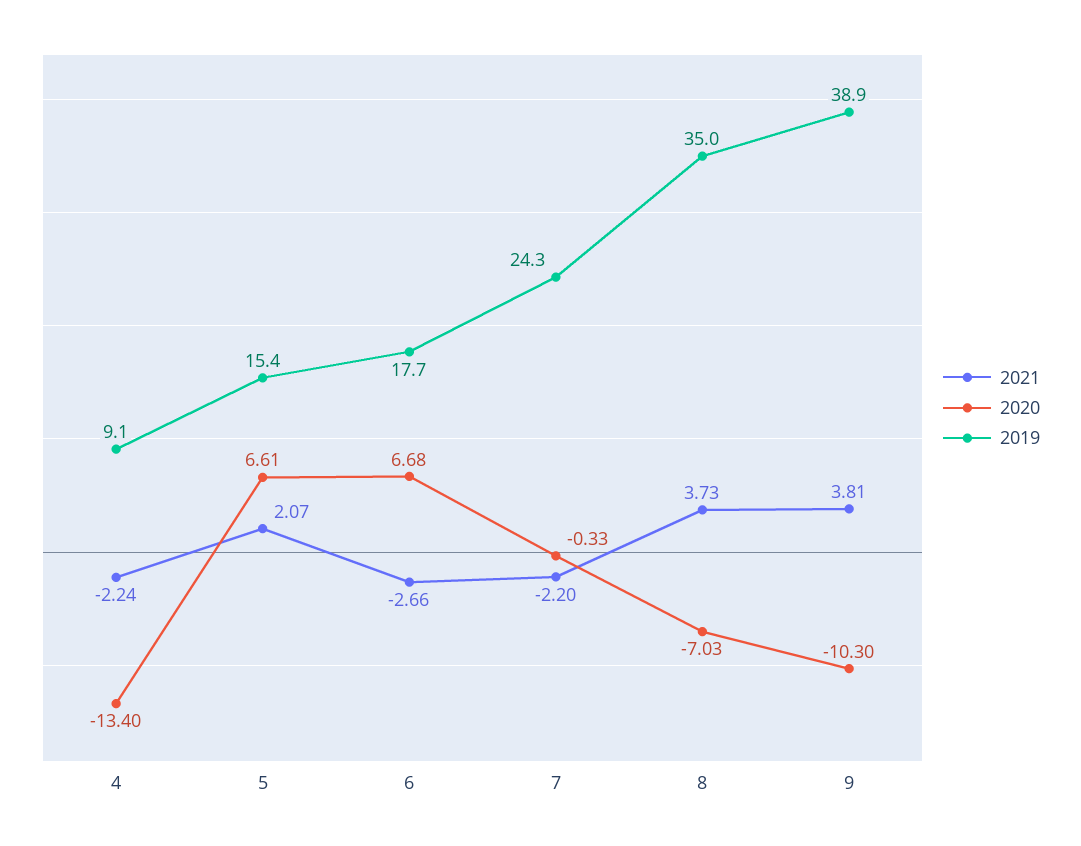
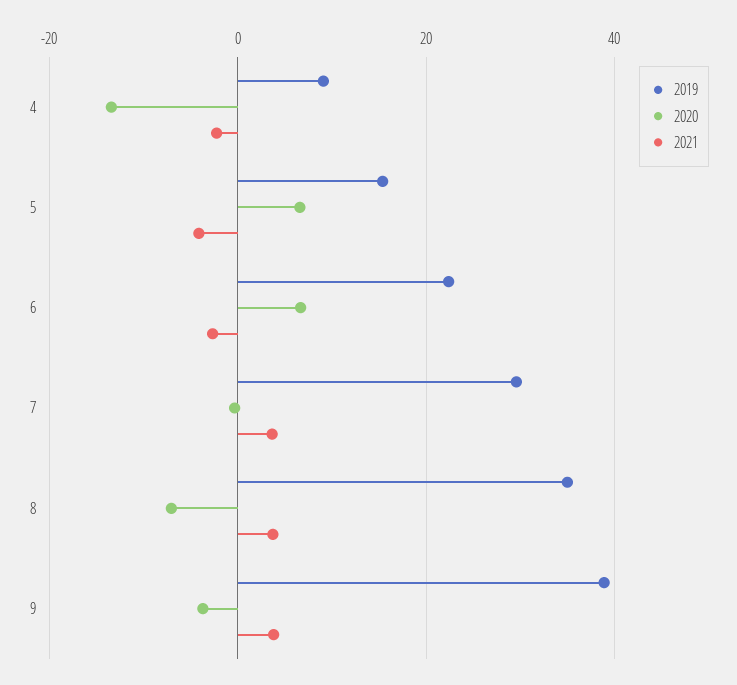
  {
    "2021": {
      "4": -2.24,
-     "5": 2.07,
+     "5": -4,
      "6": -2.66,
-     "7": -2.2,
+     "7": 4,
      "8": 3.73,
      "9": 3.81
    },
    "2020": {
      "4": -13.4,
      "5": 6.61,
      "6": 6.68,
      "7": -0.33,
      "8": -7.03,
-     "9": -10.3
+     "9": -4
    },
    "2019": {
      "4": 9.1,
      "5": 15.4,
-     "6": 17.7,
+     "6": 22,
-     "7": 24.3,
+     "7": 30,
      "8": 35,
      "9": 38.9
    }
  }

